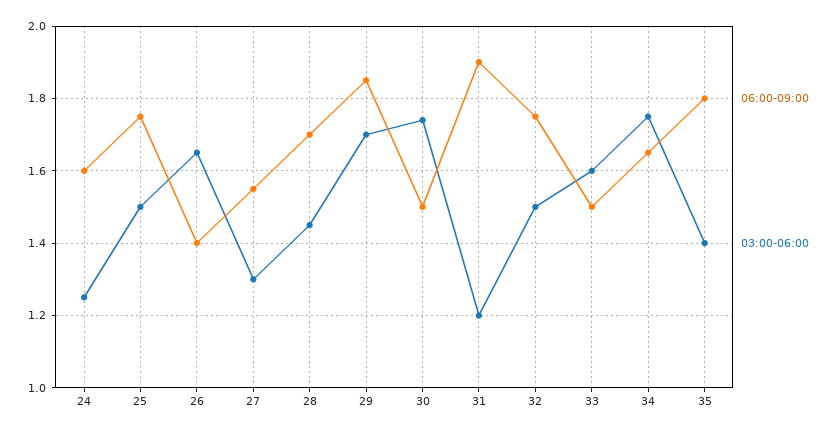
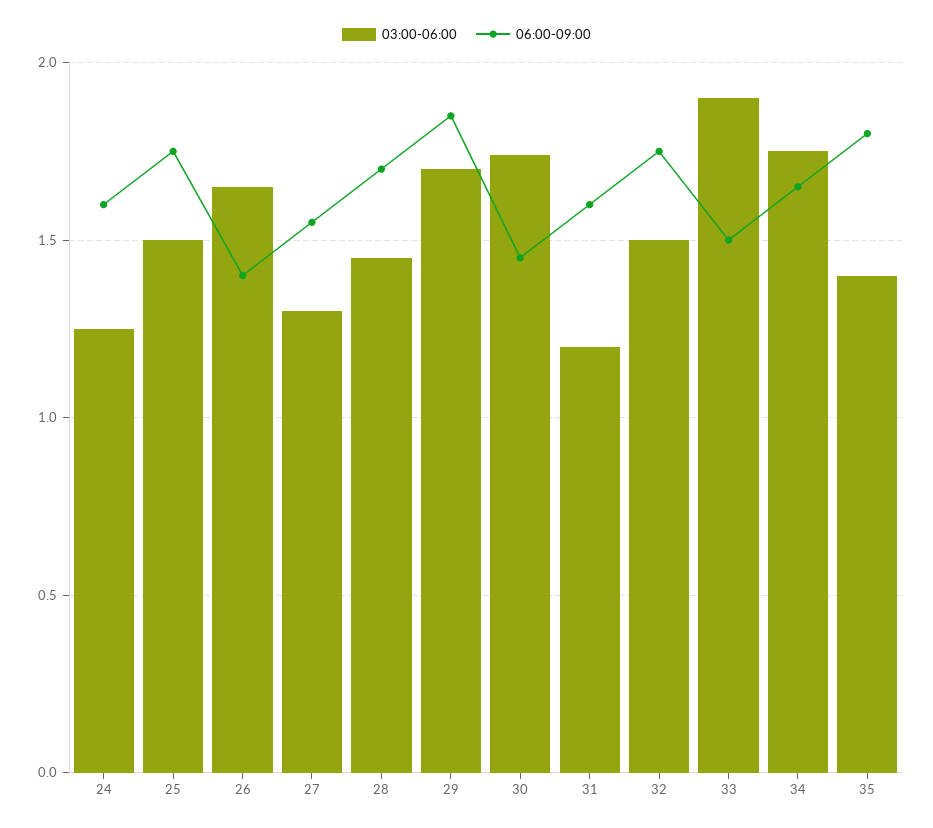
  {
    "06:00-09:00": {
      "24": 1.6,
      "25": 1.75,
      "26": 1.4,
      "27": 1.55,
      "28": 1.7,
      "29": 1.85,
-     "30": 1.5,
+     "30": 1.45,
-     "31": 1.9,
+     "31": 1.6,
      "32": 1.75,
      "33": 1.5,
      "34": 1.65,
      "35": 1.8
    },
    "03:00-06:00": {
      "24": 1.25,
      "25": 1.5,
      "26": 1.65,
      "27": 1.3,
      "28": 1.45,
      "29": 1.7,
      "30": 1.75,
      "31": 1.2,
      "32": 1.5,
-     "33": 1.6,
+     "33": 1.9,
      "34": 1.75,
      "35": 1.4
    }
  }

